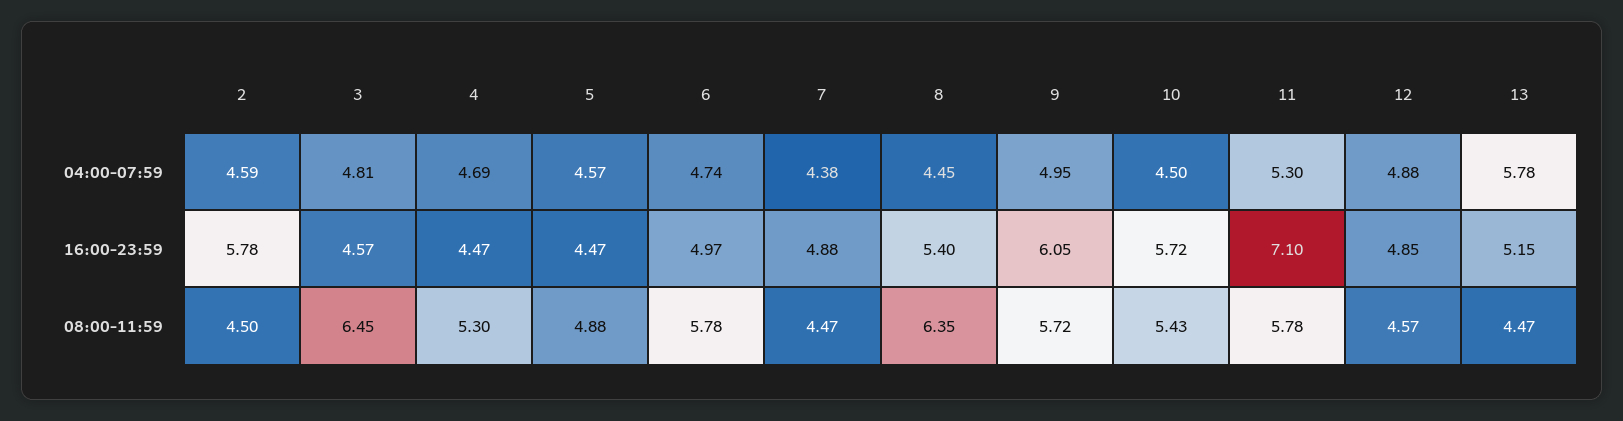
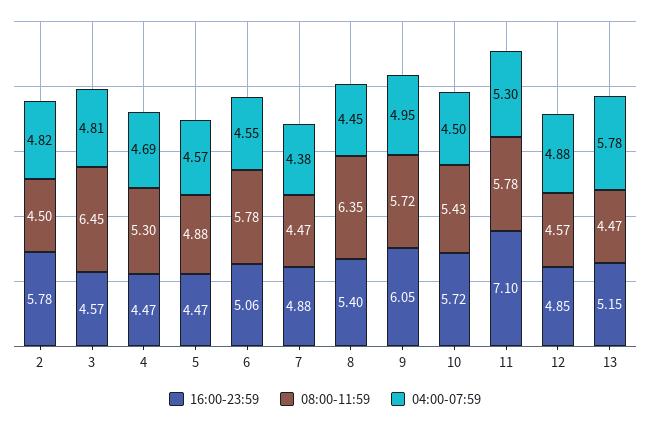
  {
    "04:00-07:59": {
-     "2": 4.59,
+     "2": 4.82,
      "3": 4.81,
      "4": 4.69,
      "5": 4.57,
-     "6": 4.74,
+     "6": 4.55,
      "7": 4.38,
      "8": 4.45,
      "9": 4.95,
      "10": 4.5,
      "11": 5.3,
      "12": 4.88,
      "13": 5.78
    },
    "16:00-23:59": {
      "2": 5.78,
      "3": 4.57,
      "4": 4.47,
      "5": 4.47,
-     "6": 4.97,
+     "6": 5.06,
      "7": 4.88,
      "8": 5.4,
      "9": 6.05,
      "10": 5.72,
      "11": 7.1,
      "12": 4.85,
      "13": 5.15
    },
    "08:00-11:59": {
      "2": 4.5,
      "3": 6.45,
      "4": 5.3,
      "5": 4.88,
      "6": 5.78,
      "7": 4.47,
      "8": 6.35,
      "9": 5.72,
      "10": 5.43,
      "11": 5.78,
      "12": 4.57,
      "13": 4.47
    }
  }

